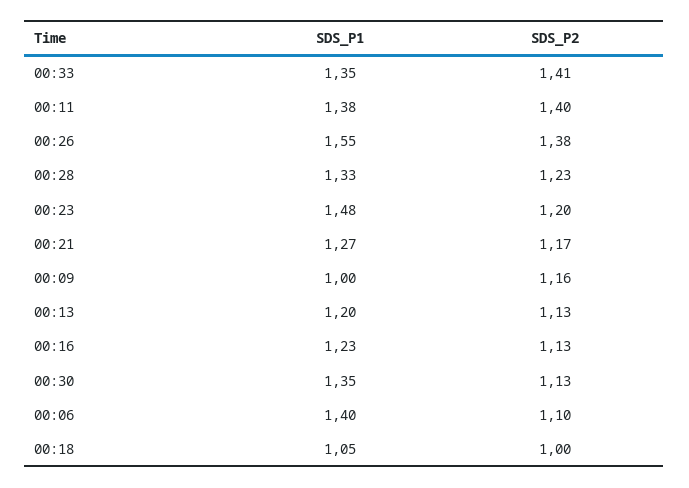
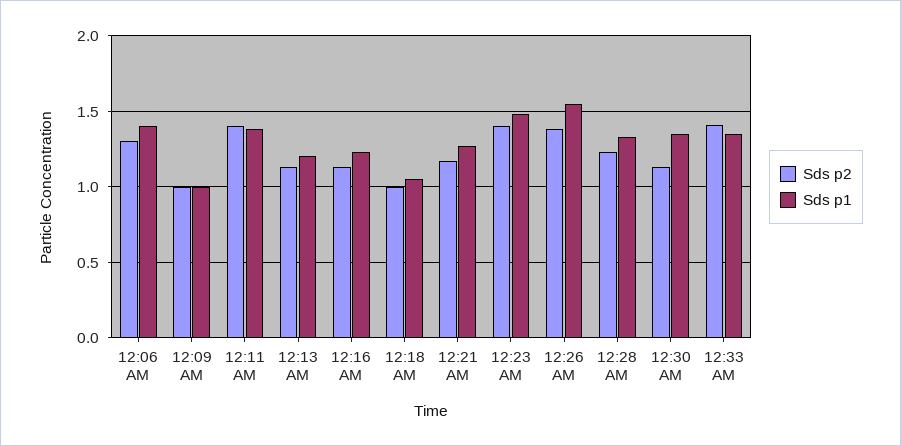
  {
    "SDS_P1": {
      "00:33": 1.35,
      "00:11": 1.38,
      "00:26": 1.55,
      "00:28": 1.33,
      "00:23": 1.48,
      "00:21": 1.27,
      "00:09": 1,
      "00:13": 1.2,
      "00:16": 1.23,
      "00:30": 1.35,
      "00:06": 1.4,
      "00:18": 1.05
    },
    "SDS_P2": {
      "00:33": 1.41,
      "00:11": 1.4,
      "00:26": 1.38,
      "00:28": 1.23,
-     "00:23": 1.2,
+     "00:23": 1.4,
      "00:21": 1.17,
-     "00:09": 1.16,
+     "00:09": 1,
      "00:13": 1.13,
      "00:16": 1.13,
      "00:30": 1.13,
-     "00:06": 1.1,
+     "00:06": 1.3,
      "00:18": 1
    }
  }

